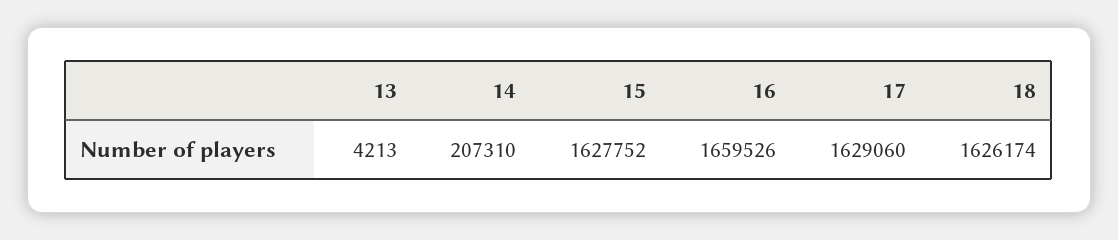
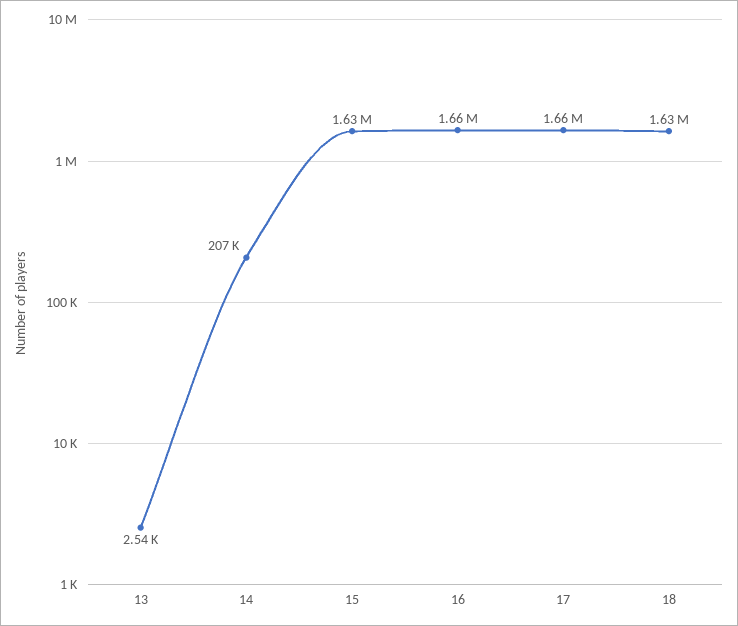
  {
-   "13": 4213,
+   "13": 2540,
    "14": 207310,
    "15": 1627752,
    "16": 1659526,
-   "17": 1629060,
+   "17": 1660000,
    "18": 1626174
  }

